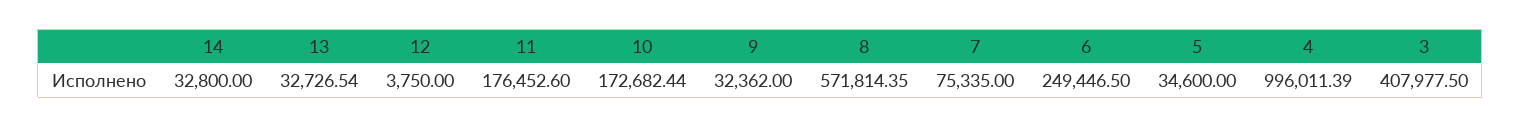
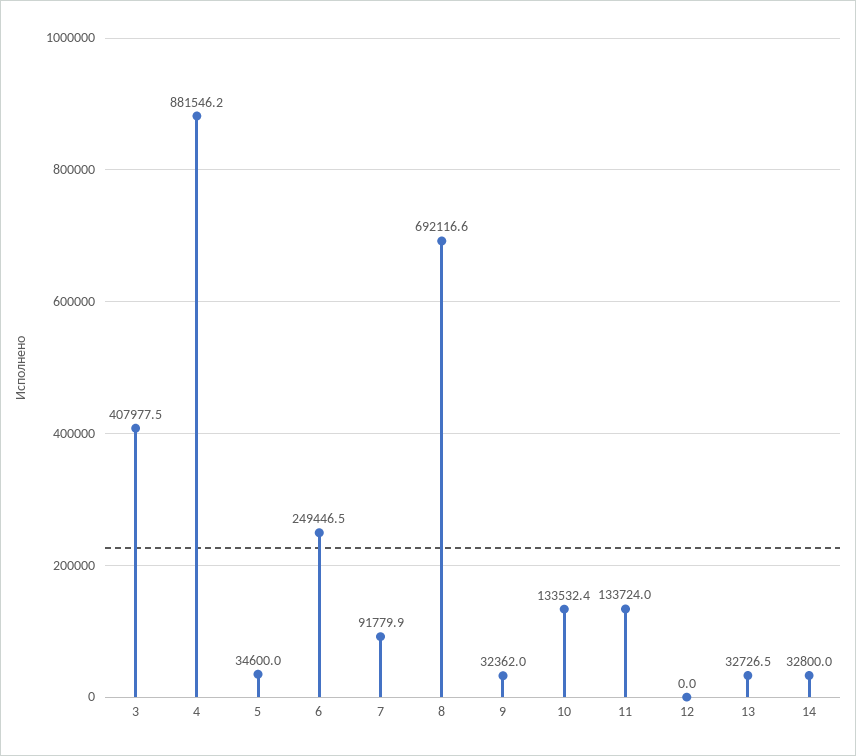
  {
    "14": 32800,
    "13": 32726.54,
-   "12": 3750,
+   "12": 0,
-   "11": 176452.6,
+   "11": 133724,
-   "10": 172682.44,
+   "10": 133532.4,
    "9": 32362,
-   "8": 571814.35,
+   "8": 692116.6,
-   "7": 75335,
+   "7": 91779.9,
    "6": 249446.5,
    "5": 34600,
-   "4": 996011.39,
+   "4": 881546.2,
    "3": 407977.5
  }

